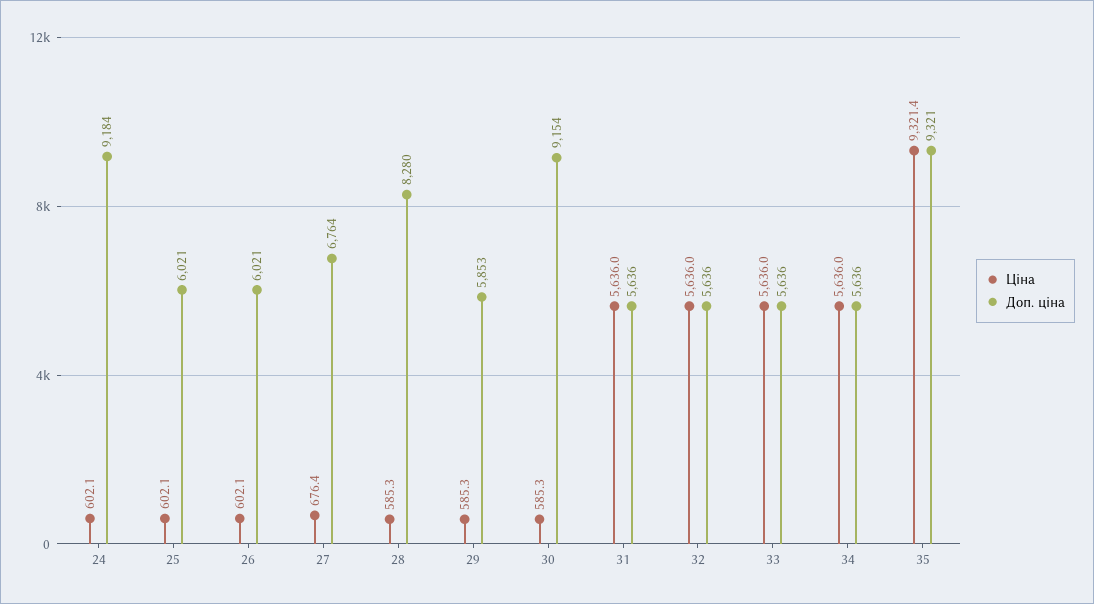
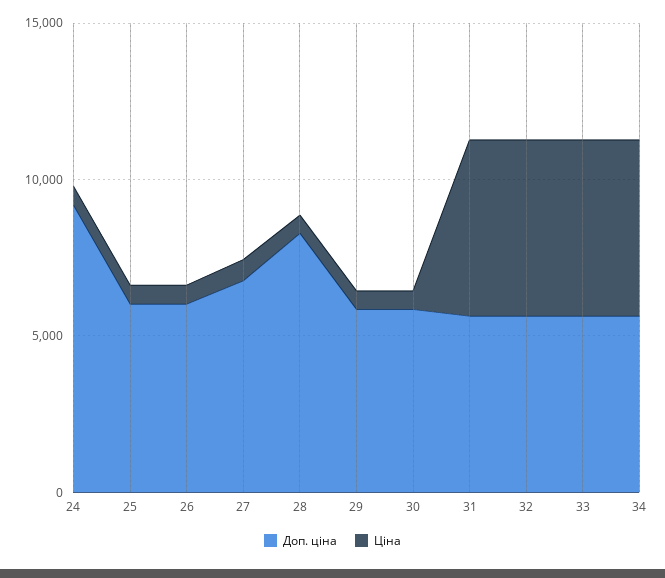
  {
    "Ціна": {
      "24": 602.1,
      "25": 602.1,
      "26": 602.1,
      "27": 676.4,
      "28": 585.3,
      "29": 585.3,
      "30": 585.3,
      "31": 5636,
      "32": 5636,
      "33": 5636,
-     "34": 5636,
+     "34": 5636
-     "35": 9321.4
    },
    "Доп. ціна": {
      "24": 9184,
      "25": 6021,
      "26": 6021,
      "27": 6764,
      "28": 8280,
      "29": 5853,
-     "30": 9154,
+     "30": 6000,
      "31": 5636,
      "32": 5636,
      "33": 5636,
-     "34": 5636,
+     "34": 5636
-     "35": 9321
    }
  }

